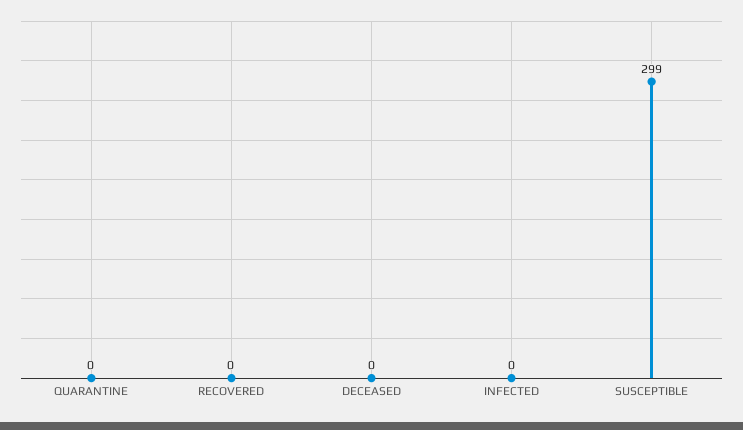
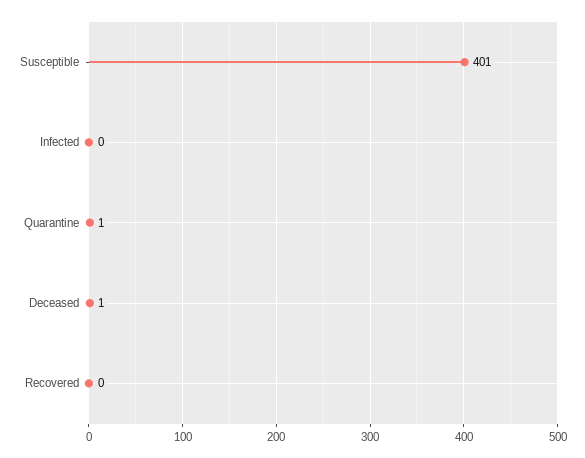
  {
-   "QUARANTINE": 0,
+   "QUARANTINE": 1,
    "RECOVERED": 0,
-   "DECEASED": 0,
+   "DECEASED": 1,
    "INFECTED": 0,
-   "SUSCEPTIBLE": 299
+   "SUSCEPTIBLE": 401
  }

